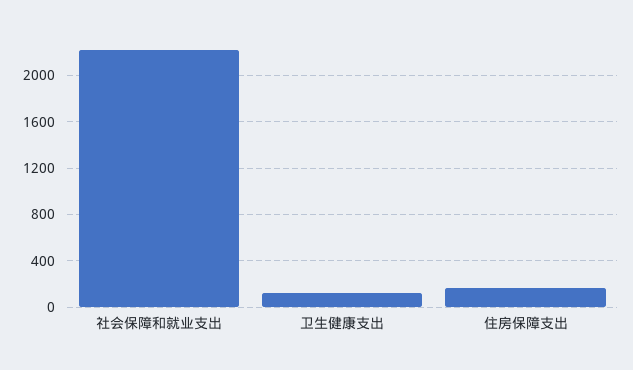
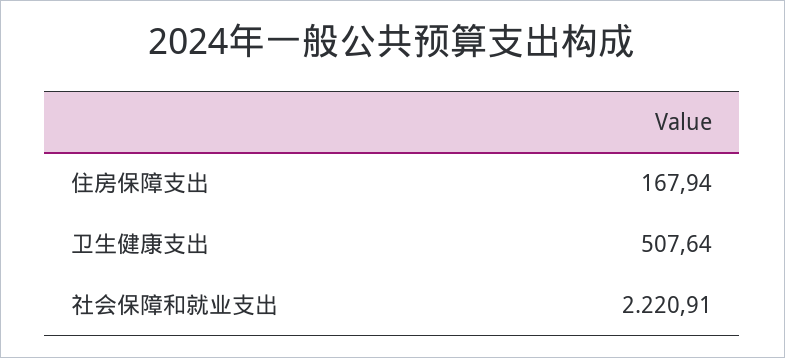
  {
    "社会保障和就业支出": 2220.91,
-   "卫生健康支出": 100,
+   "卫生健康支出": 507.64,
    "住房保障支出": 167.94
  }

